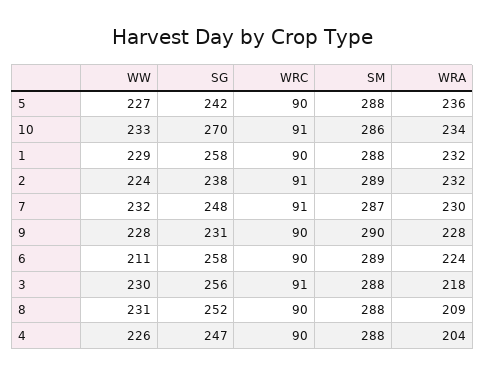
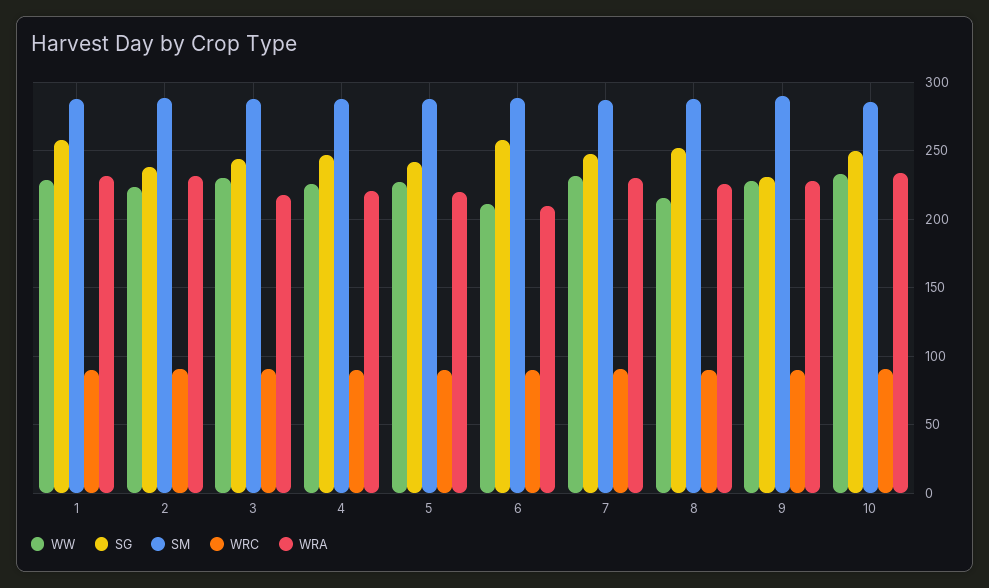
  {
    "WW": {
      "5": 227,
      "10": 233,
      "1": 229,
      "2": 224,
      "7": 232,
      "9": 228,
      "6": 211,
      "3": 230,
-     "8": 231,
+     "8": 215,
      "4": 226
    },
    "SG": {
      "5": 242,
-     "10": 270,
+     "10": 250,
      "1": 258,
      "2": 238,
      "7": 248,
      "9": 231,
      "6": 258,
-     "3": 256,
+     "3": 245,
      "8": 252,
      "4": 247
    },
    "WRC": {
      "5": 90,
      "10": 91,
      "1": 90,
      "2": 91,
      "7": 91,
      "9": 90,
      "6": 90,
      "3": 91,
      "8": 90,
      "4": 90
    },
    "SM": {
      "5": 288,
      "10": 286,
      "1": 288,
      "2": 289,
      "7": 287,
      "9": 290,
      "6": 289,
      "3": 288,
      "8": 288,
      "4": 288
    },
    "WRA": {
-     "5": 236,
+     "5": 220,
      "10": 234,
      "1": 232,
      "2": 232,
      "7": 230,
      "9": 228,
-     "6": 224,
+     "6": 210,
      "3": 218,
-     "8": 209,
+     "8": 225,
-     "4": 204
+     "4": 220
    }
  }

